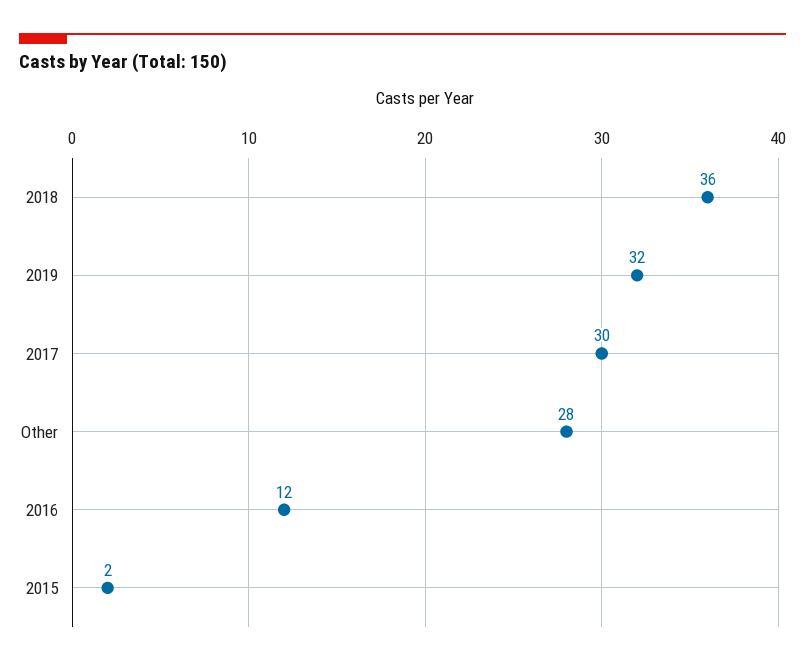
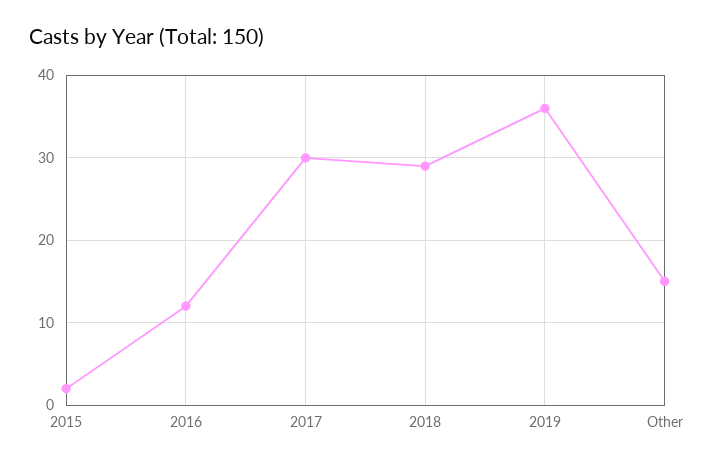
  {
-   "2018": 36,
+   "2018": 29,
-   "2019": 32,
+   "2019": 36,
    "2017": 30,
-   "Other": 28,
+   "Other": 15,
    "2016": 12,
    "2015": 2
  }

